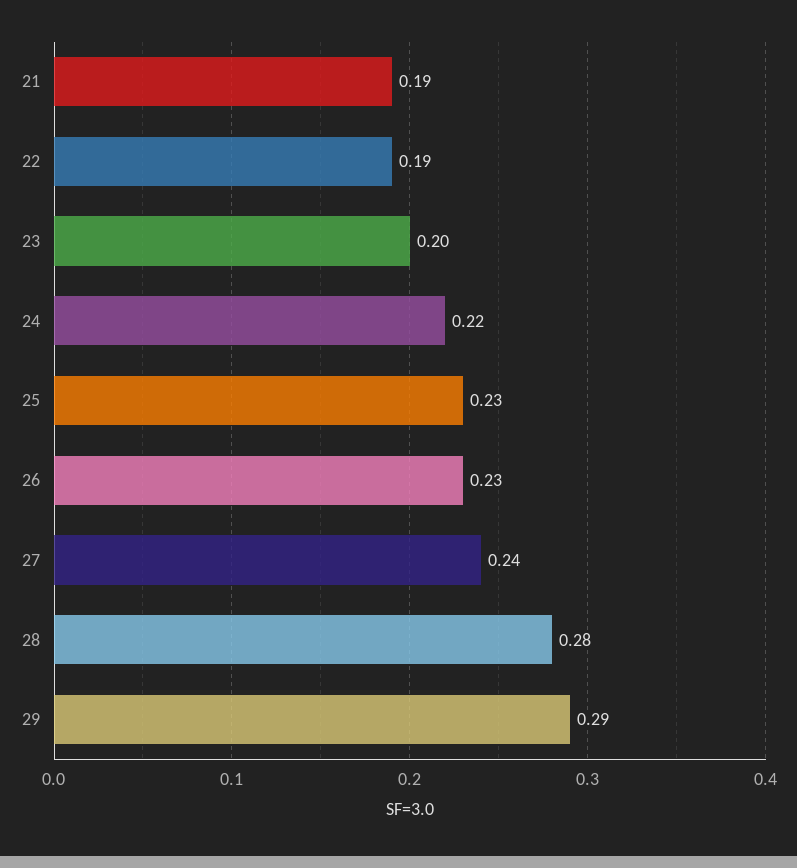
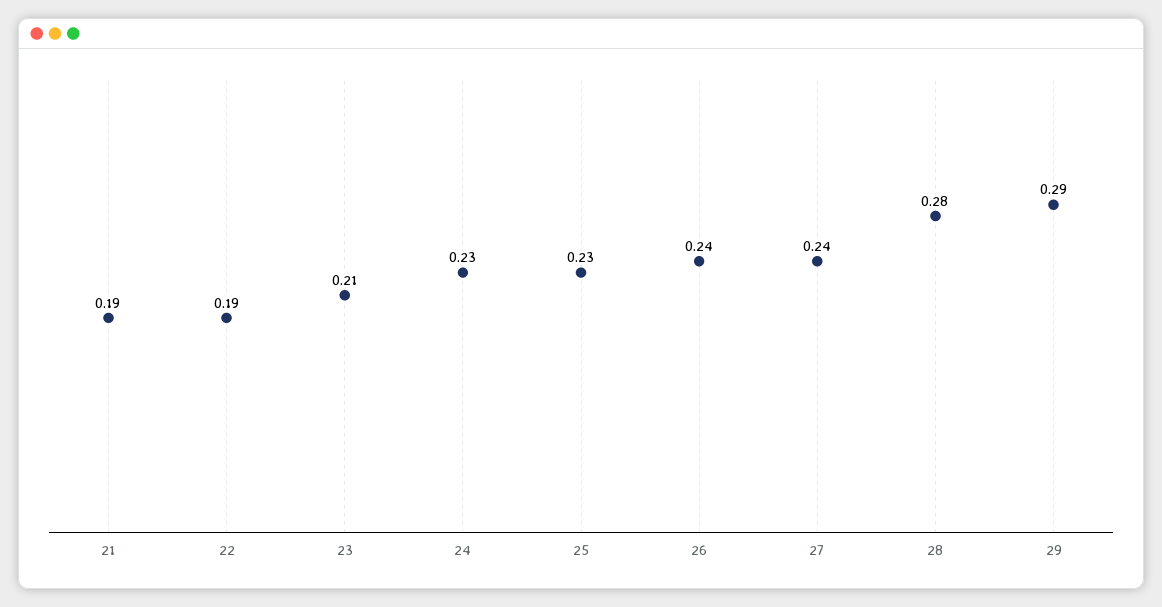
  {
    "21": 0.19,
    "22": 0.19,
-   "23": 0.2,
+   "23": 0.21,
-   "24": 0.22,
+   "24": 0.23,
    "25": 0.23,
-   "26": 0.23,
+   "26": 0.24,
    "27": 0.24,
    "28": 0.28,
    "29": 0.29
  }

